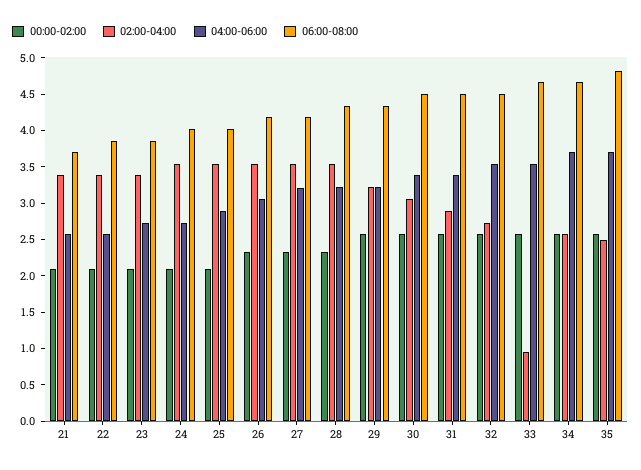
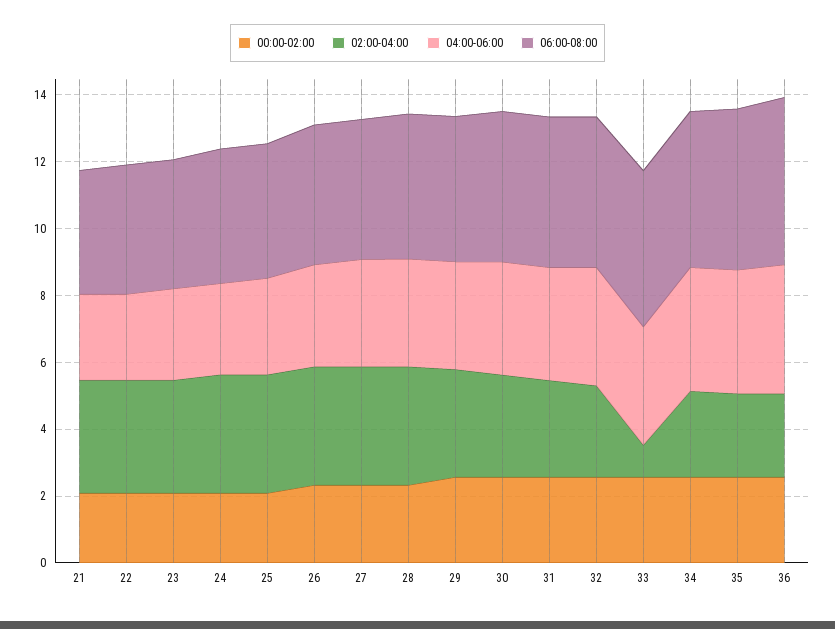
  {
    "00:00-02:00": {
      "21": 2,
      "22": 2,
      "23": 2,
      "24": 2,
      "25": 2,
      "26": 2.25,
      "27": 2.25,
      "28": 2.25,
      "29": 2.5,
      "30": 2.5,
      "31": 2.5,
      "32": 2.5,
      "33": 2.5,
      "34": 2.5,
-     "35": 2.5
+     "35": 2.5,
+     "36": 2.5
    },
    "02:00-04:00": {
      "21": 3.5,
      "22": 3.5,
      "23": 3.5,
      "24": 3.5,
      "25": 3.5,
      "26": 3.5,
      "27": 3.5,
      "28": 3.5,
      "29": 3.25,
      "30": 3,
      "31": 3,
      "32": 2.75,
      "33": 1,
      "34": 2.5,
-     "35": 2.5
+     "35": 2.5,
+     "36": 2.5
    },
    "04:00-06:00": {
      "21": 2.5,
      "22": 2.5,
      "23": 2.75,
      "24": 2.75,
      "25": 3,
      "26": 3,
      "27": 3.25,
      "28": 3.25,
      "29": 3.25,
      "30": 3.5,
      "31": 3.5,
      "32": 3.5,
      "33": 3.5,
      "34": 3.75,
-     "35": 3.75
+     "35": 3.75,
+     "36": 4
    },
    "06:00-08:00": {
      "21": 3.75,
      "22": 3.75,
      "23": 3.75,
      "24": 4,
      "25": 4,
      "26": 4.25,
      "27": 4.25,
      "28": 4.25,
      "29": 4.25,
      "30": 4.5,
      "31": 4.5,
      "32": 4.5,
      "33": 4.75,
      "34": 4.75,
-     "35": 4.75
+     "35": 4.75,
+     "36": 5
    }
  }

